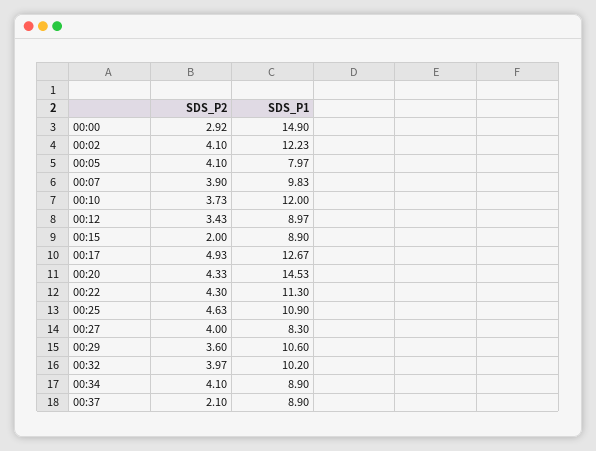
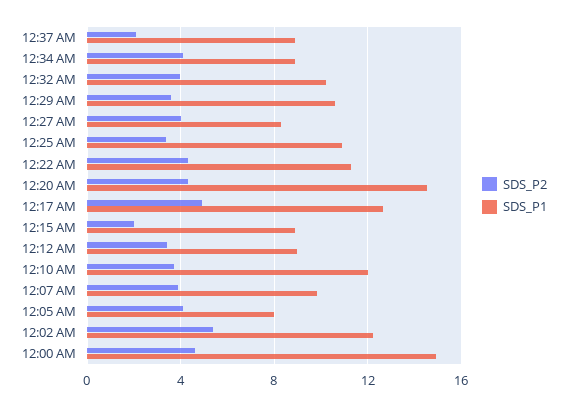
  {
    "SDS_P2": {
-     "00:00": 2.92,
+     "00:00": 4.5,
-     "00:02": 4.1,
+     "00:02": 5.5,
      "00:05": 4.1,
      "00:07": 3.9,
      "00:10": 3.73,
      "00:12": 3.43,
      "00:15": 2,
      "00:17": 4.93,
      "00:20": 4.33,
      "00:22": 4.3,
-     "00:25": 4.63,
+     "00:25": 3.5,
      "00:27": 4,
      "00:29": 3.6,
      "00:32": 3.97,
      "00:34": 4.1,
      "00:37": 2.1
    },
    "SDS_P1": {
      "00:00": 14.9,
      "00:02": 12.23,
      "00:05": 7.97,
      "00:07": 9.83,
      "00:10": 12,
      "00:12": 8.97,
      "00:15": 8.9,
      "00:17": 12.67,
      "00:20": 14.53,
      "00:22": 11.3,
      "00:25": 10.9,
      "00:27": 8.3,
      "00:29": 10.6,
      "00:32": 10.2,
      "00:34": 8.9,
      "00:37": 8.9
    }
  }

